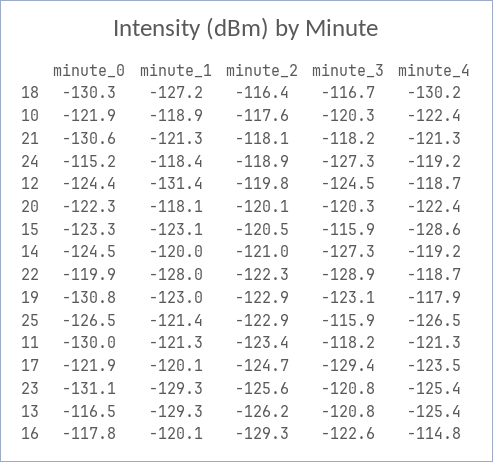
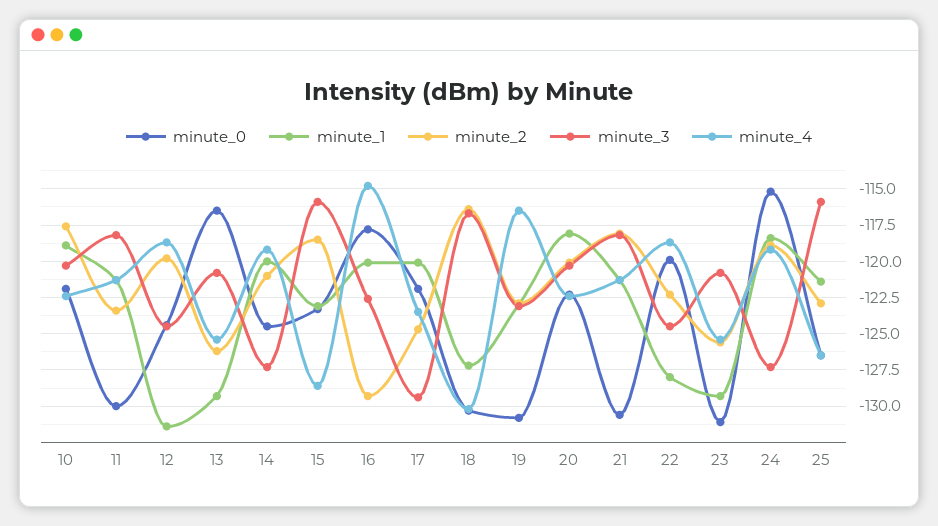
  {
    "minute_0": {
      "18": -130.3,
      "10": -121.9,
      "21": -130.6,
      "24": -115.2,
      "12": -124.4,
      "20": -122.3,
      "15": -123.3,
      "14": -124.5,
      "22": -119.9,
      "19": -130.8,
      "25": -126.5,
      "11": -130,
      "17": -121.9,
      "23": -131.1,
      "13": -116.5,
      "16": -117.8
    },
    "minute_1": {
      "18": -127.2,
      "10": -118.9,
      "21": -121.3,
      "24": -118.4,
      "12": -131.4,
      "20": -118.1,
      "15": -123.1,
      "14": -120,
      "22": -128,
      "19": -123,
      "25": -121.4,
      "11": -121.3,
      "17": -120.1,
      "23": -129.3,
      "13": -129.3,
      "16": -120.1
    },
    "minute_2": {
      "18": -116.4,
      "10": -117.6,
      "21": -118.1,
      "24": -118.9,
      "12": -119.8,
      "20": -120.1,
-     "15": -120.5,
+     "15": -118.5,
      "14": -121,
      "22": -122.3,
      "19": -122.9,
      "25": -122.9,
      "11": -123.4,
      "17": -124.7,
      "23": -125.6,
      "13": -126.2,
      "16": -129.3
    },
    "minute_3": {
      "18": -116.7,
      "10": -120.3,
      "21": -118.2,
      "24": -127.3,
      "12": -124.5,
      "20": -120.3,
      "15": -115.9,
      "14": -127.3,
-     "22": -128.9,
+     "22": -124.5,
      "19": -123.1,
      "25": -115.9,
      "11": -118.2,
      "17": -129.4,
      "23": -120.8,
      "13": -120.8,
      "16": -122.6
    },
    "minute_4": {
      "18": -130.2,
      "10": -122.4,
      "21": -121.3,
      "24": -119.2,
      "12": -118.7,
      "20": -122.4,
      "15": -128.6,
      "14": -119.2,
      "22": -118.7,
-     "19": -117.9,
+     "19": -116.5,
      "25": -126.5,
      "11": -121.3,
      "17": -123.5,
      "23": -125.4,
      "13": -125.4,
      "16": -114.8
    }
  }

